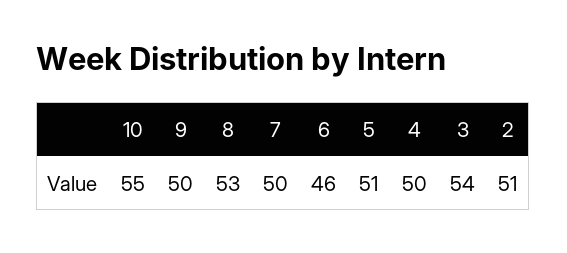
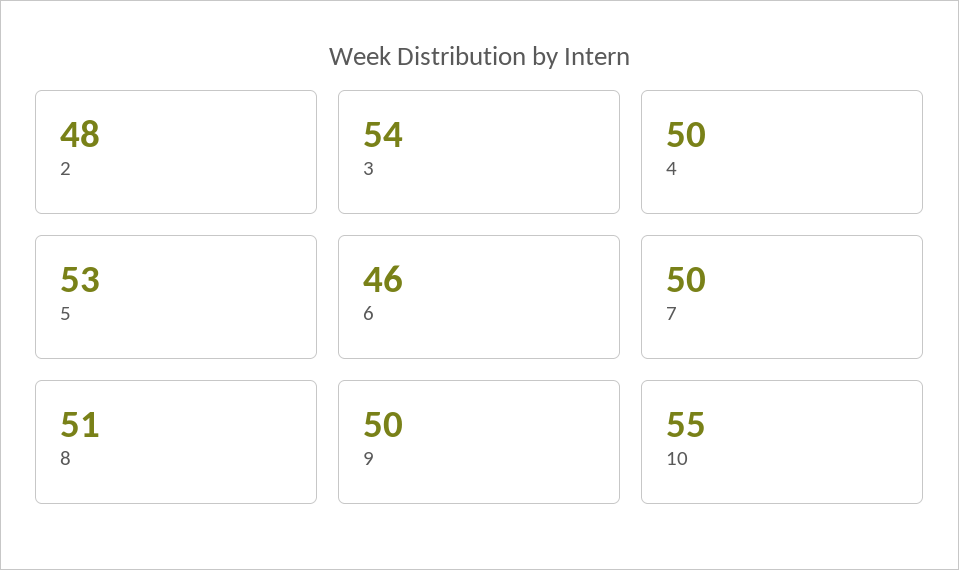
  {
    "10": 55,
    "9": 50,
-   "8": 53,
+   "8": 51,
    "7": 50,
    "6": 46,
-   "5": 51,
+   "5": 53,
    "4": 50,
    "3": 54,
-   "2": 51
+   "2": 48
  }

